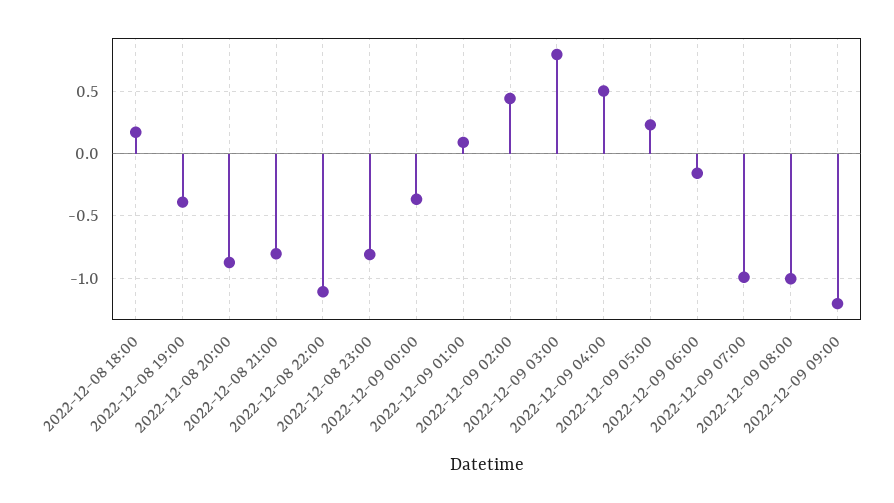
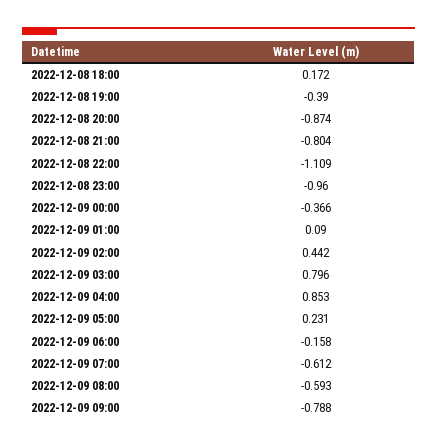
  {
    "2022-12-08 18:00": 0.172,
    "2022-12-08 19:00": -0.39,
    "2022-12-08 20:00": -0.874,
    "2022-12-08 21:00": -0.804,
    "2022-12-08 22:00": -1.109,
-   "2022-12-08 23:00": -0.8,
+   "2022-12-08 23:00": -0.96,
    "2022-12-09 00:00": -0.366,
    "2022-12-09 01:00": 0.09,
    "2022-12-09 02:00": 0.442,
    "2022-12-09 03:00": 0.796,
-   "2022-12-09 04:00": 0.5,
+   "2022-12-09 04:00": 0.853,
    "2022-12-09 05:00": 0.231,
    "2022-12-09 06:00": -0.158,
-   "2022-12-09 07:00": -1,
+   "2022-12-09 07:00": -0.612,
-   "2022-12-09 08:00": -1,
+   "2022-12-09 08:00": -0.593,
-   "2022-12-09 09:00": -1.2
+   "2022-12-09 09:00": -0.788
  }

